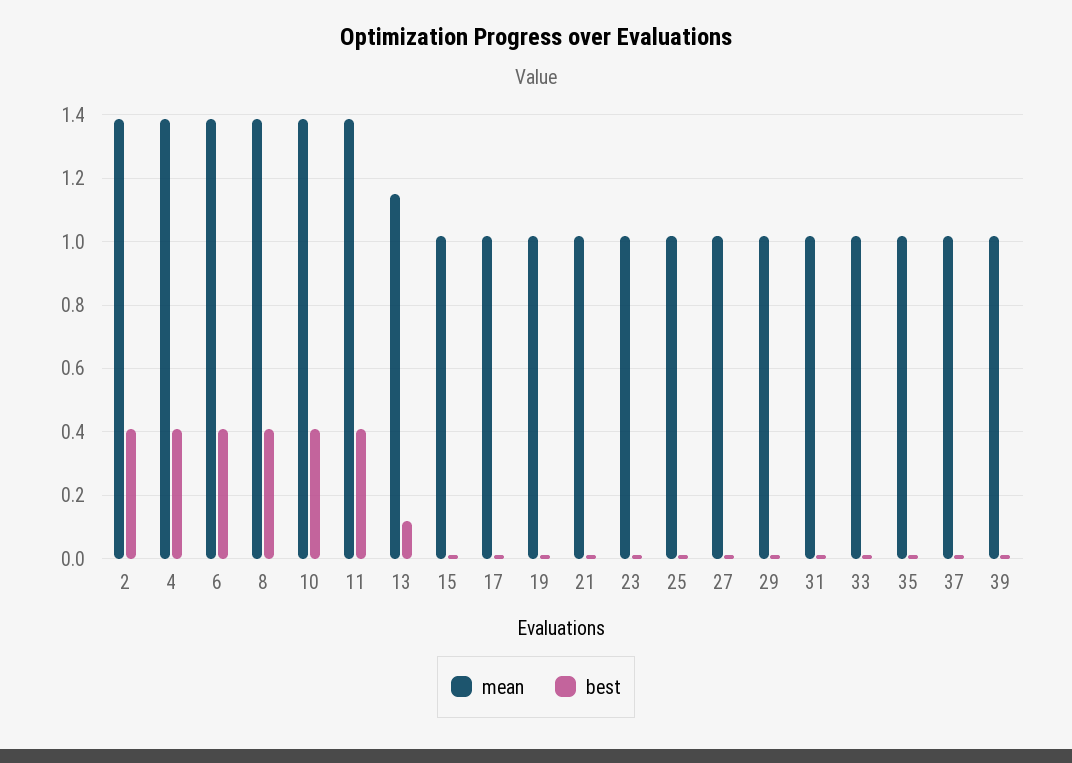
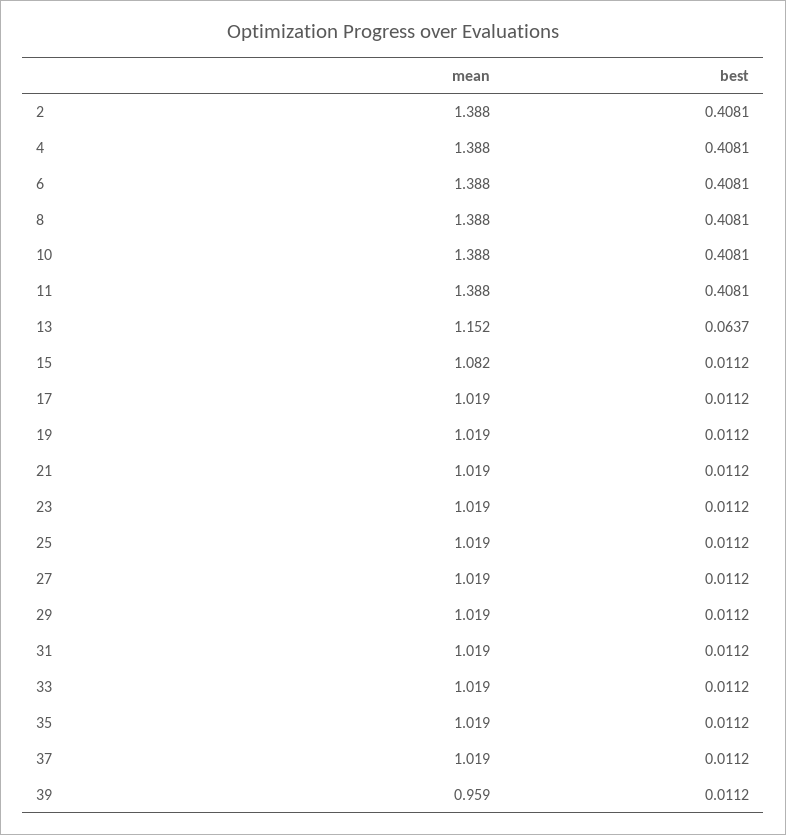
  {
    "mean": {
      "2": 1.388,
      "4": 1.388,
      "6": 1.388,
      "8": 1.388,
      "10": 1.388,
      "11": 1.388,
      "13": 1.152,
-     "15": 1.02,
+     "15": 1.082,
      "17": 1.019,
      "19": 1.019,
      "21": 1.019,
      "23": 1.019,
      "25": 1.019,
      "27": 1.019,
      "29": 1.019,
      "31": 1.019,
      "33": 1.019,
      "35": 1.019,
      "37": 1.019,
-     "39": 1.02
+     "39": 0.959
    },
    "best": {
      "2": 0.4081,
      "4": 0.4081,
      "6": 0.4081,
      "8": 0.4081,
      "10": 0.4081,
      "11": 0.4081,
-     "13": 0.12,
+     "13": 0.0637,
      "15": 0.0112,
      "17": 0.0112,
      "19": 0.0112,
      "21": 0.0112,
      "23": 0.0112,
      "25": 0.0112,
      "27": 0.0112,
      "29": 0.0112,
      "31": 0.0112,
      "33": 0.0112,
      "35": 0.0112,
      "37": 0.0112,
      "39": 0.0112
    }
  }

